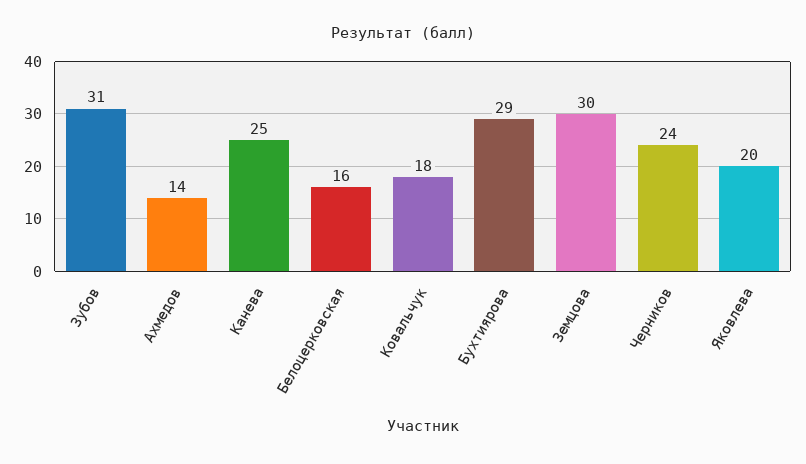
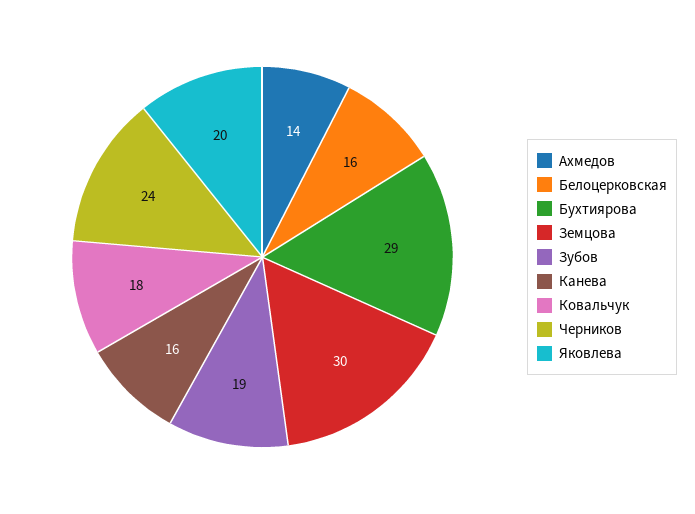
  {
-   "Зубов": 31,
+   "Зубов": 19,
    "Ахмедов": 14,
-   "Канева": 25,
+   "Канева": 16,
    "Белоцерковская": 16,
    "Ковальчук": 18,
    "Бухтиярова": 29,
    "Земцова": 30,
    "Черников": 24,
    "Яковлева": 20
  }

